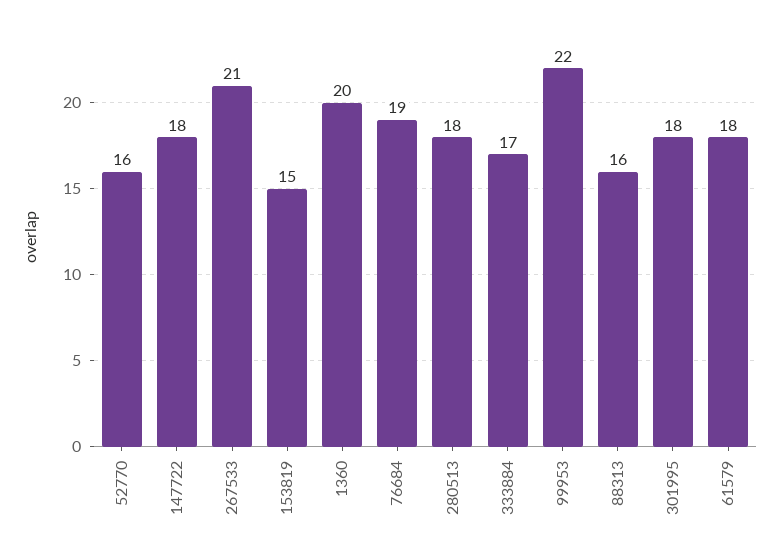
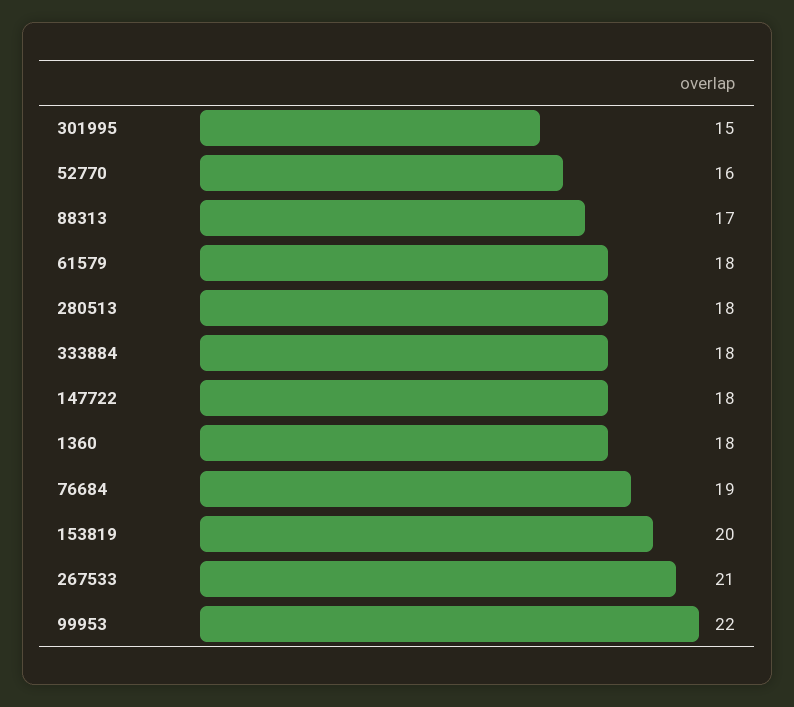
  {
    "52770": 16,
    "147722": 18,
    "267533": 21,
-   "153819": 15,
+   "153819": 20,
-   "1360": 20,
+   "1360": 18,
    "76684": 19,
    "280513": 18,
-   "333884": 17,
+   "333884": 18,
    "99953": 22,
-   "88313": 16,
+   "88313": 17,
-   "301995": 18,
+   "301995": 15,
    "61579": 18
  }

